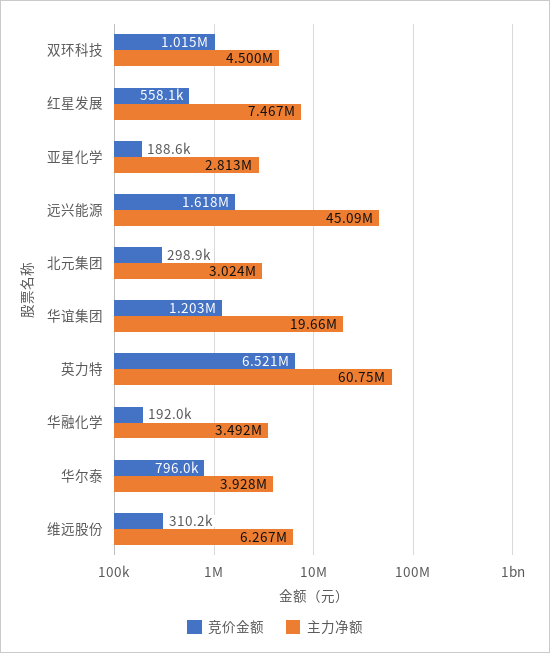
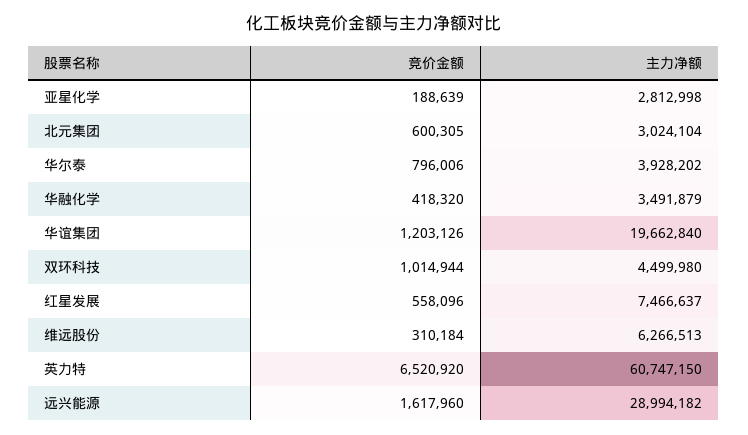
  {
    "竞价金额": {
      "双环科技": 1014944,
      "红星发展": 558096,
      "亚星化学": 188639,
      "远兴能源": 1617960,
-     "北元集团": 298900,
+     "北元集团": 600305,
      "华谊集团": 1203126,
      "英力特": 6520920,
-     "华融化学": 192000,
+     "华融化学": 418320,
      "华尔泰": 796006,
      "维远股份": 310184
    },
    "主力净额": {
      "双环科技": 4499980,
      "红星发展": 7466637,
      "亚星化学": 2812998,
-     "远兴能源": 45090000,
+     "远兴能源": 28994182,
      "北元集团": 3024104,
      "华谊集团": 19662840,
      "英力特": 60747150,
      "华融化学": 3491879,
      "华尔泰": 3928202,
      "维远股份": 6266513
    }
  }

